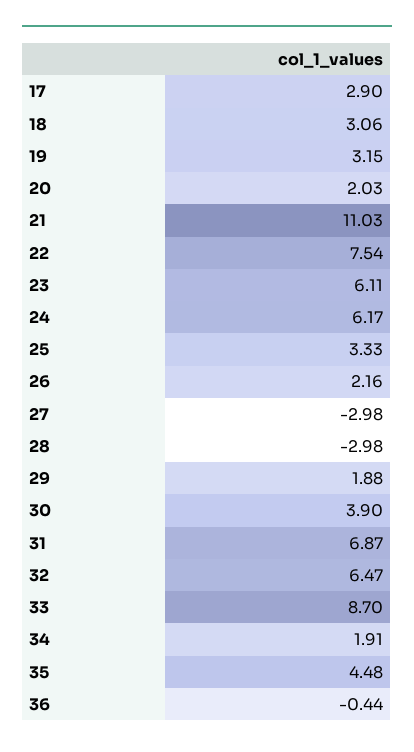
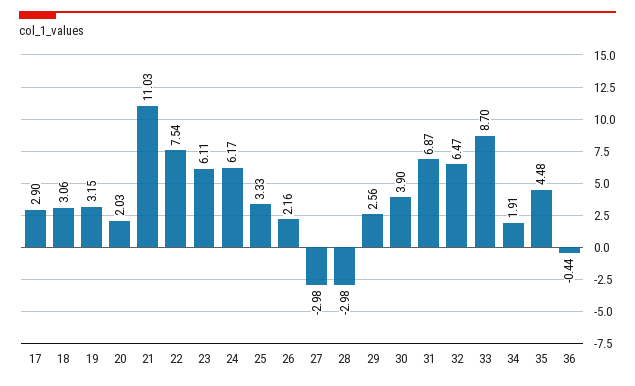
  {
    "17": 2.9,
    "18": 3.06,
    "19": 3.15,
    "20": 2.03,
    "21": 11.03,
    "22": 7.54,
    "23": 6.11,
    "24": 6.17,
    "25": 3.33,
    "26": 2.16,
    "27": -2.98,
    "28": -2.98,
-   "29": 1.88,
+   "29": 2.56,
    "30": 3.9,
    "31": 6.87,
    "32": 6.47,
    "33": 8.7,
    "34": 1.91,
    "35": 4.48,
    "36": -0.44
  }

